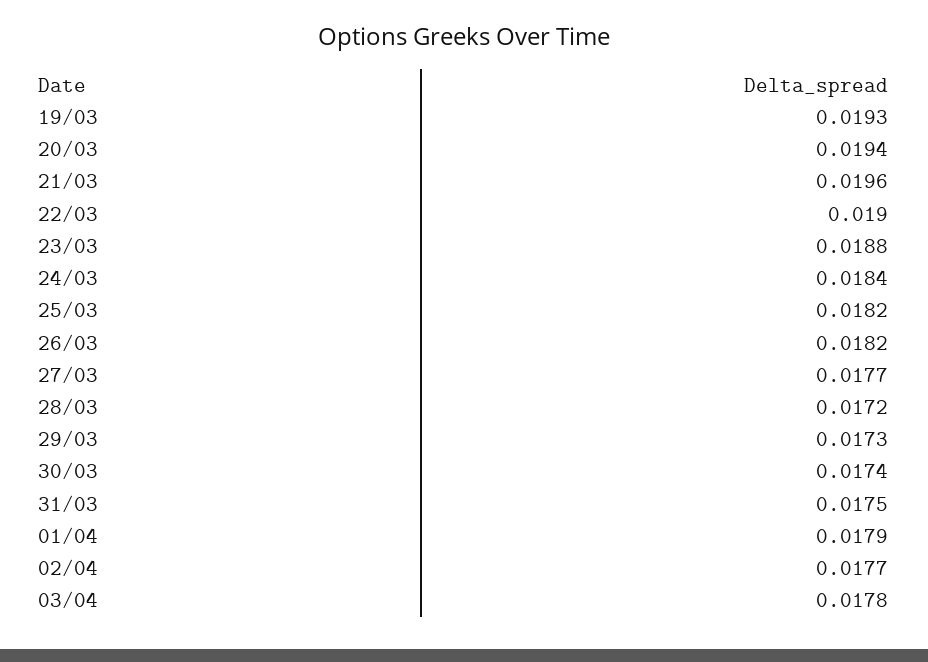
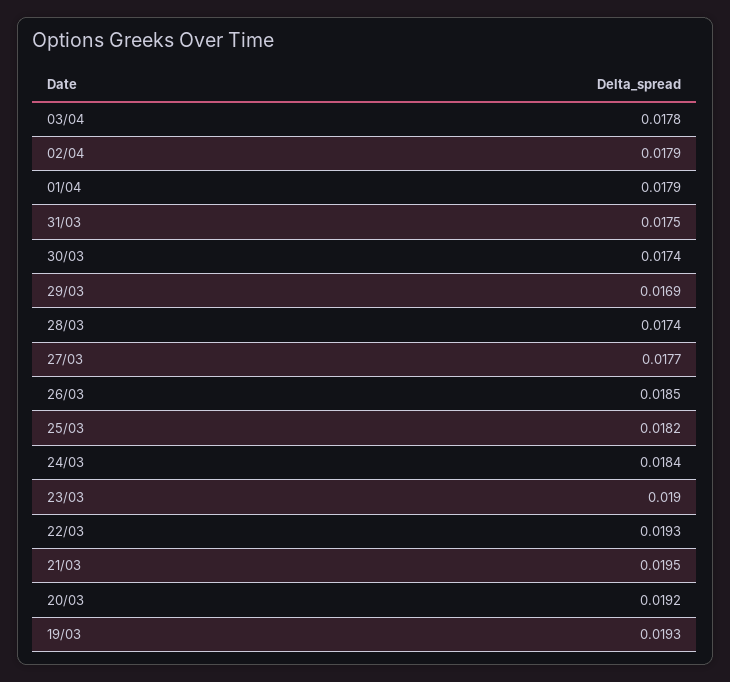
  {
    "19/03": 0.0193,
-   "20/03": 0.0194,
+   "20/03": 0.0192,
-   "21/03": 0.0196,
+   "21/03": 0.0195,
-   "22/03": 0.019,
+   "22/03": 0.0193,
-   "23/03": 0.0188,
+   "23/03": 0.019,
    "24/03": 0.0184,
    "25/03": 0.0182,
-   "26/03": 0.0182,
+   "26/03": 0.0185,
    "27/03": 0.0177,
-   "28/03": 0.0172,
+   "28/03": 0.0174,
-   "29/03": 0.0173,
+   "29/03": 0.0169,
    "30/03": 0.0174,
    "31/03": 0.0175,
    "01/04": 0.0179,
-   "02/04": 0.0177,
+   "02/04": 0.0179,
    "03/04": 0.0178
  }

